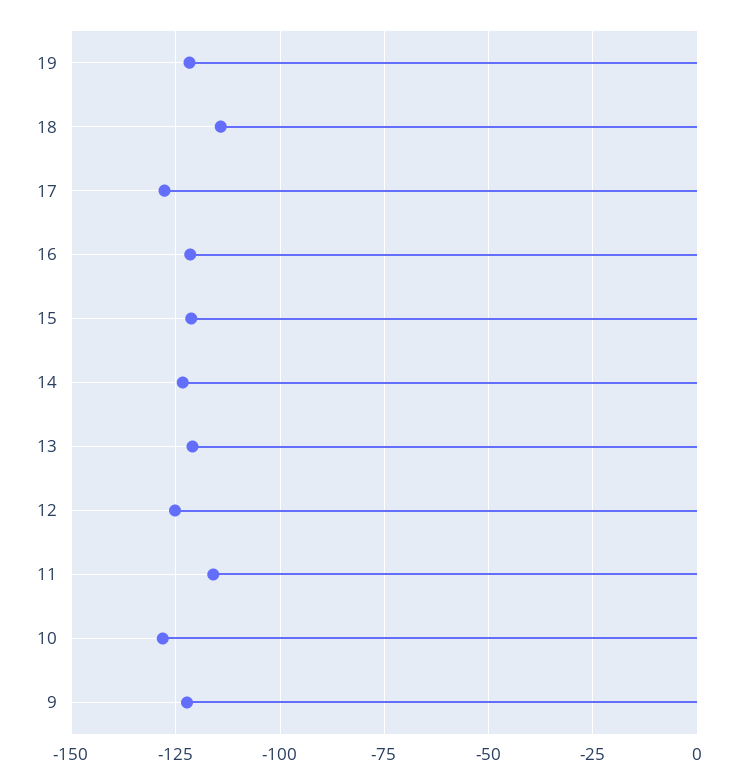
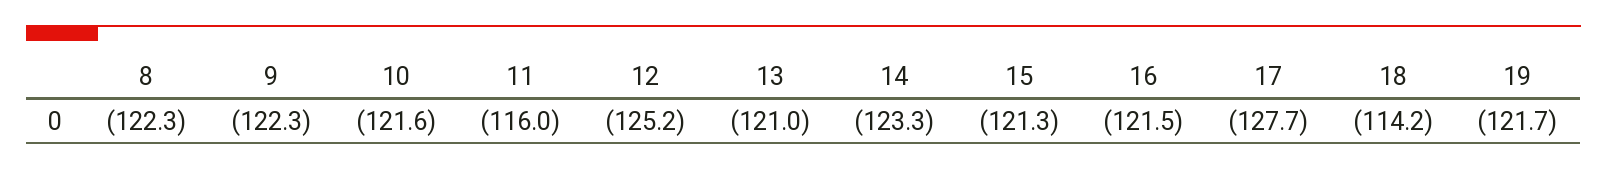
  {
    "19": -121.7,
    "18": -114.2,
    "17": -127.7,
    "16": -121.5,
    "15": -121.3,
    "14": -123.3,
    "13": -121,
    "12": -125.2,
    "11": -116,
-   "10": -127.5,
+   "10": -121.6,
-   "9": -122.3
+   "9": -122.3,
+   "8": -122.3
  }

